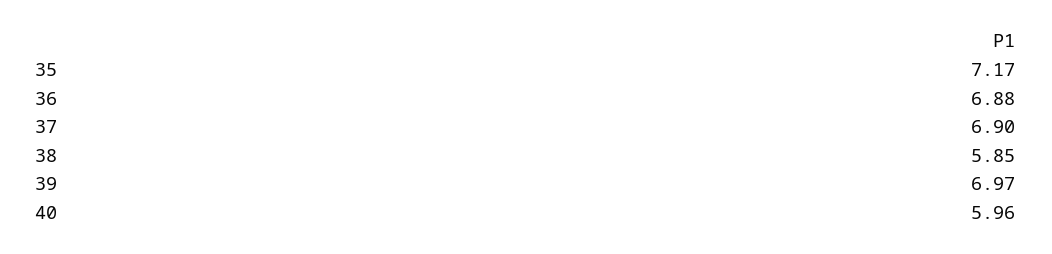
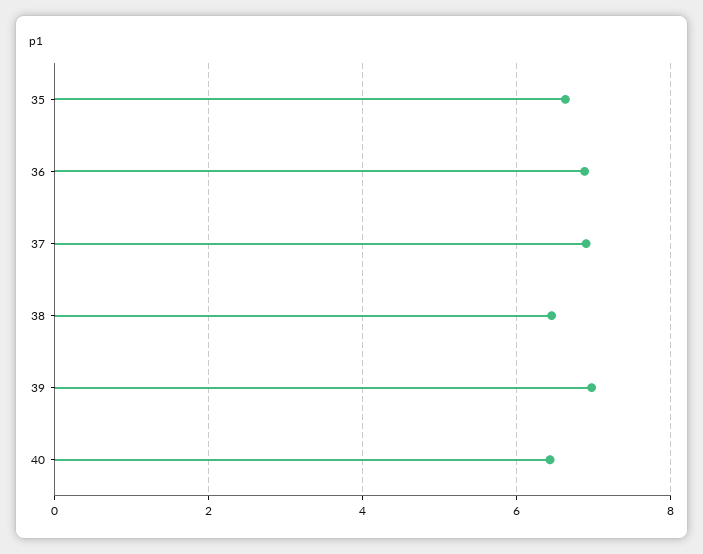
  {
-   "35": 7.17,
+   "35": 6.6,
    "36": 6.88,
    "37": 6.9,
-   "38": 5.85,
+   "38": 6.4,
    "39": 6.97,
-   "40": 5.96
+   "40": 6.4
  }

